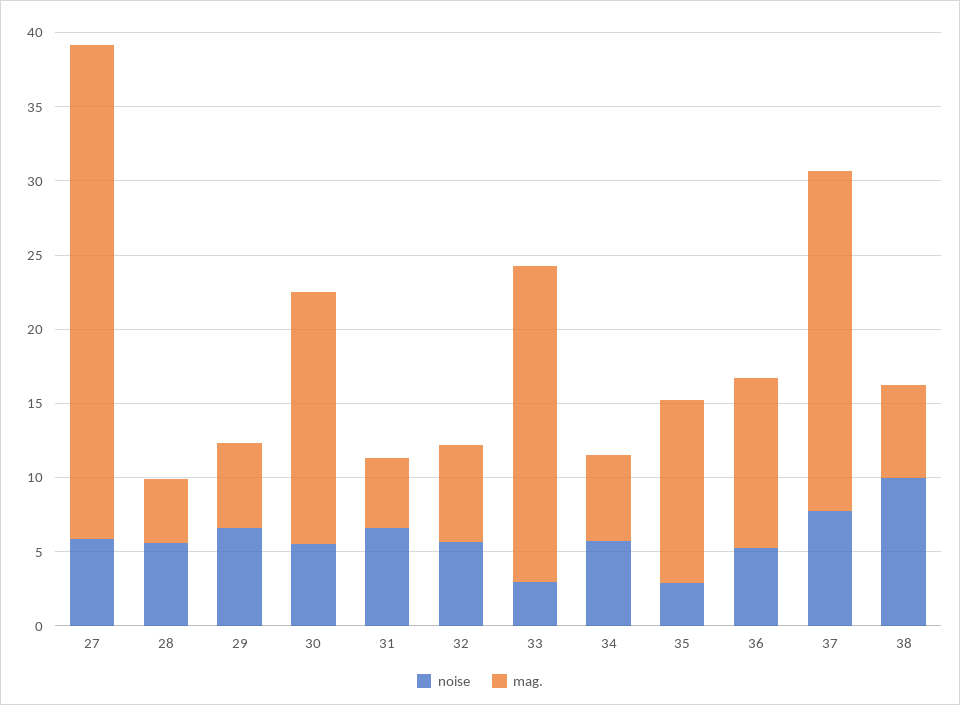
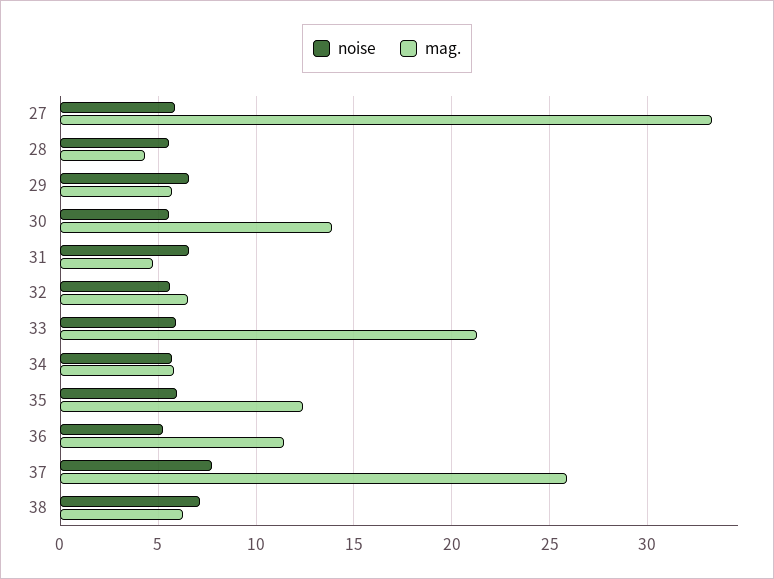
  {
    "noise": {
      "27": 6,
      "28": 5.5,
      "29": 6.5,
      "30": 5.5,
      "31": 6.5,
      "32": 5.5,
-     "33": 3,
+     "33": 6,
      "34": 5.5,
-     "35": 3,
+     "35": 6,
      "36": 5.5,
      "37": 7.5,
-     "38": 10
+     "38": 7
    },
    "mag.": {
      "27": 33.5,
      "28": 4.5,
      "29": 5.5,
-     "30": 17,
+     "30": 14,
      "31": 5,
      "32": 6.5,
      "33": 21.5,
      "34": 6,
      "35": 12.5,
      "36": 11.5,
-     "37": 23,
+     "37": 26,
      "38": 6.5
    }
  }

